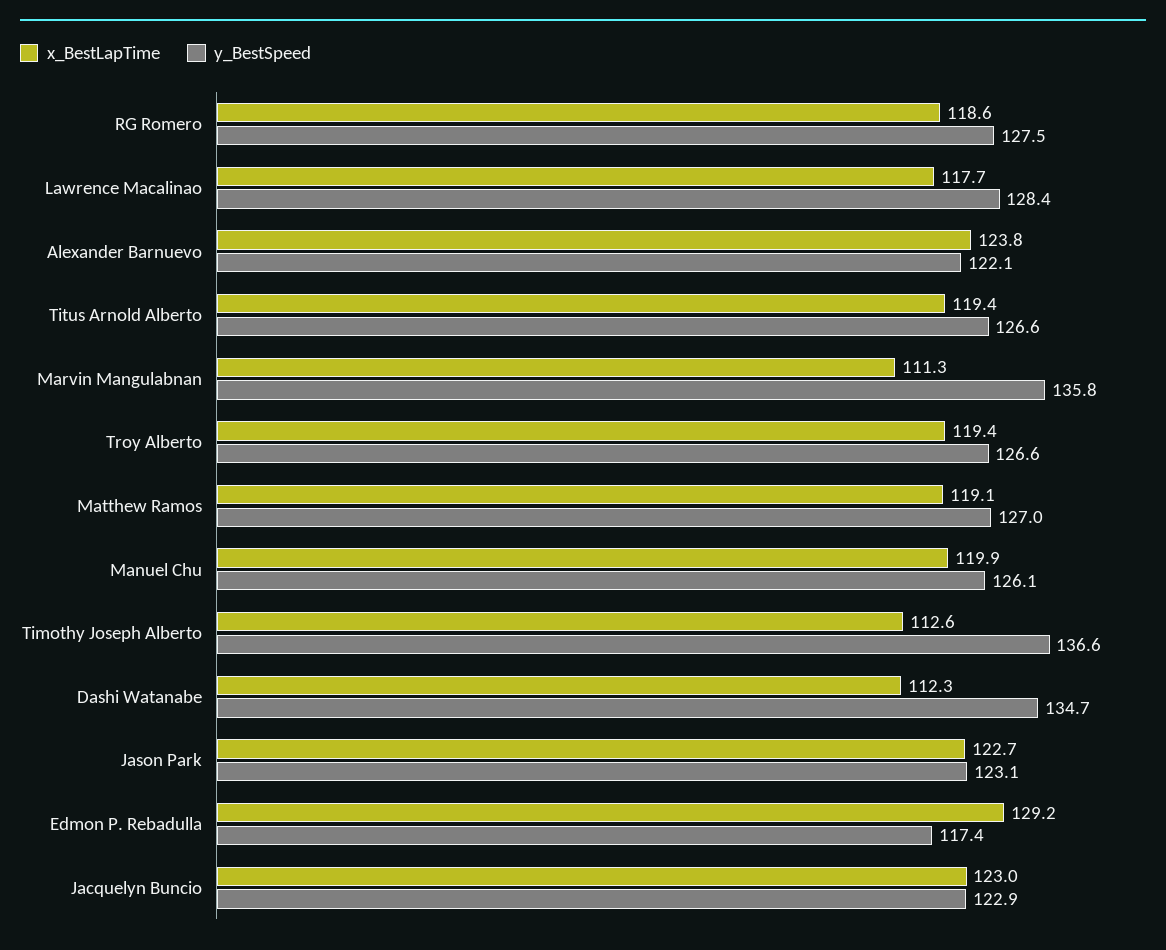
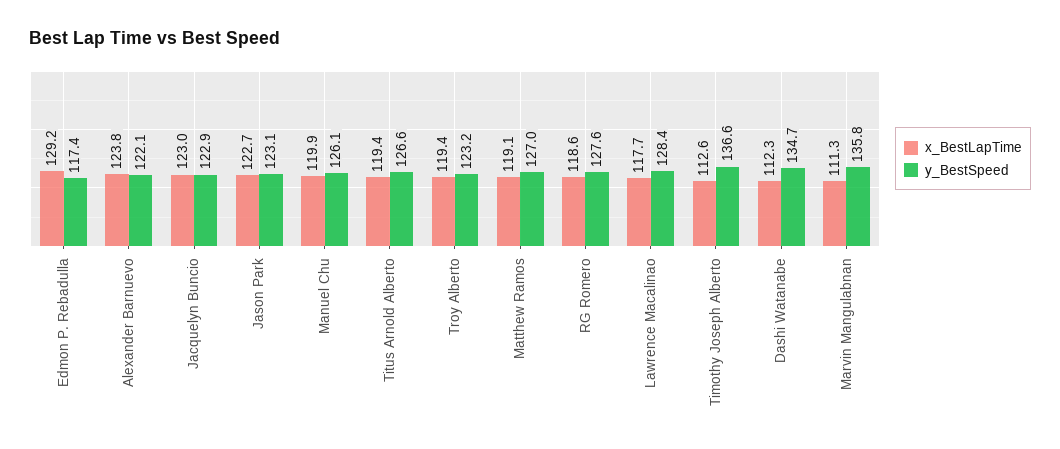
  {
    "x_BestLapTime": {
      "RG Romero": 118.6,
      "Lawrence Macalinao": 117.7,
      "Alexander Barnuevo": 123.8,
      "Titus Arnold Alberto": 119.4,
      "Marvin Mangulabnan": 111.3,
      "Troy Alberto": 119.4,
      "Matthew Ramos": 119.1,
      "Manuel Chu": 119.9,
      "Timothy Joseph Alberto": 112.6,
      "Dashi Watanabe": 112.3,
      "Jason Park": 122.7,
      "Edmon P. Rebadulla": 129.2,
      "Jacquelyn Buncio": 123
    },
    "y_BestSpeed": {
-     "RG Romero": 127.5,
+     "RG Romero": 127.6,
      "Lawrence Macalinao": 128.4,
      "Alexander Barnuevo": 122.1,
      "Titus Arnold Alberto": 126.6,
      "Marvin Mangulabnan": 135.8,
-     "Troy Alberto": 126.6,
+     "Troy Alberto": 123.2,
      "Matthew Ramos": 127,
      "Manuel Chu": 126.1,
      "Timothy Joseph Alberto": 136.6,
      "Dashi Watanabe": 134.7,
      "Jason Park": 123.1,
      "Edmon P. Rebadulla": 117.4,
      "Jacquelyn Buncio": 122.9
    }
  }

